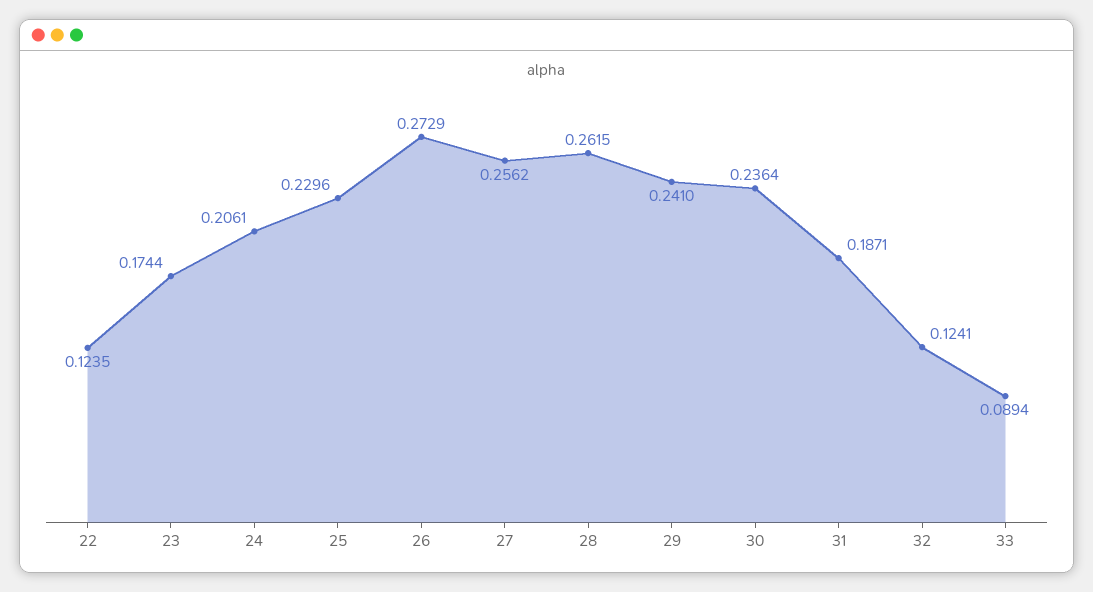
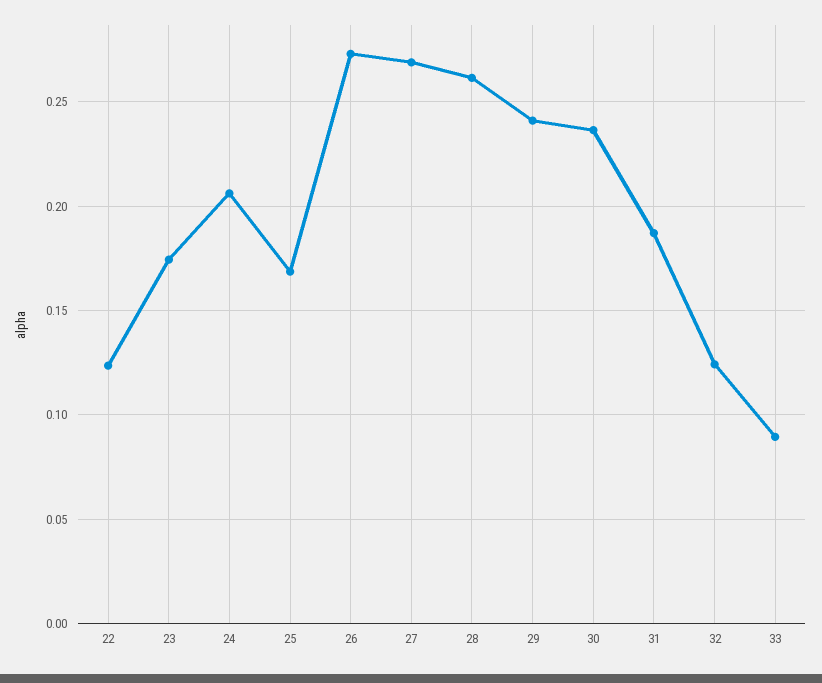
  {
    "22": 0.1235,
    "23": 0.1744,
    "24": 0.2061,
-   "25": 0.2296,
+   "25": 0.17,
    "26": 0.2729,
-   "27": 0.2562,
+   "27": 0.27,
    "28": 0.2615,
    "29": 0.241,
    "30": 0.2364,
    "31": 0.1871,
    "32": 0.1241,
    "33": 0.0894
  }

